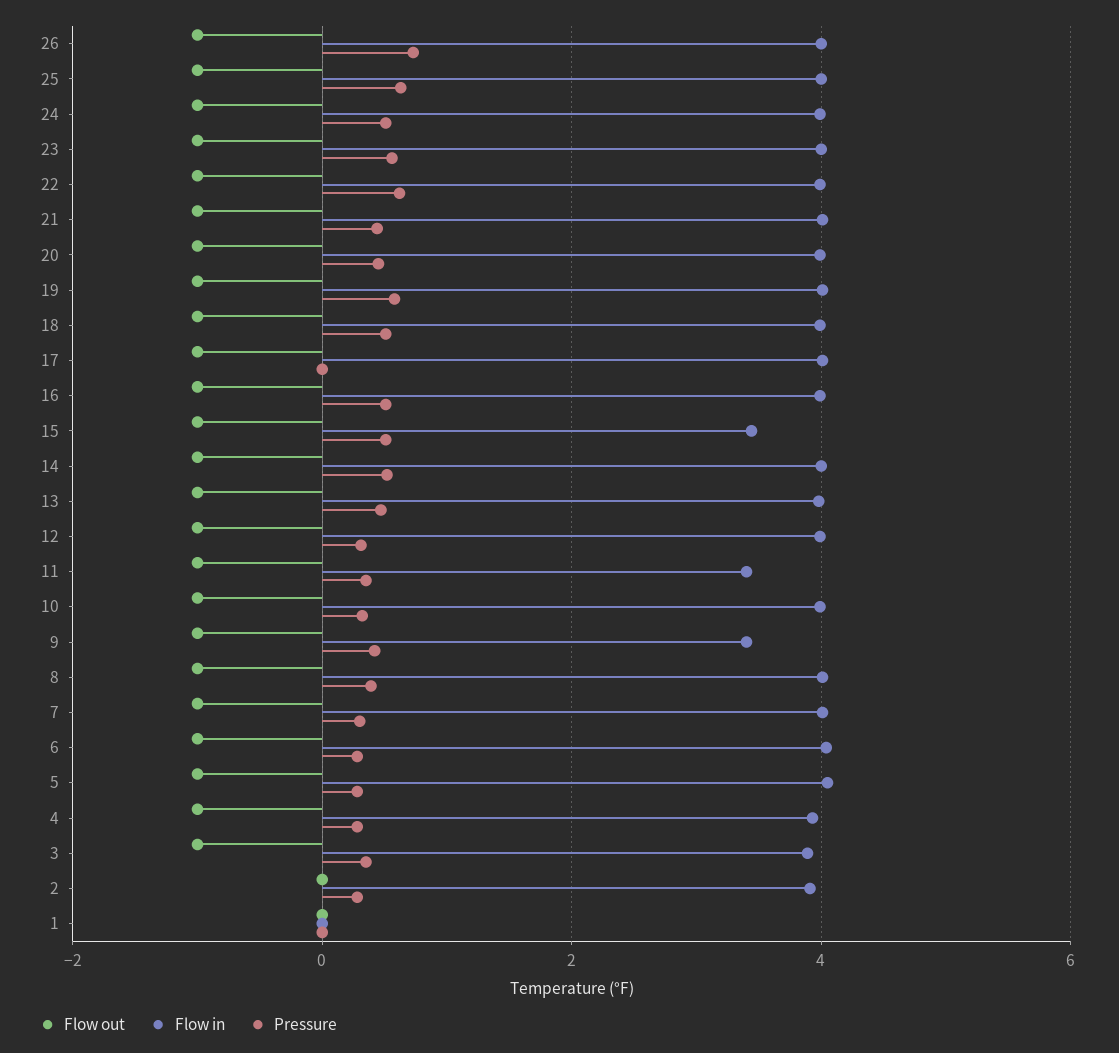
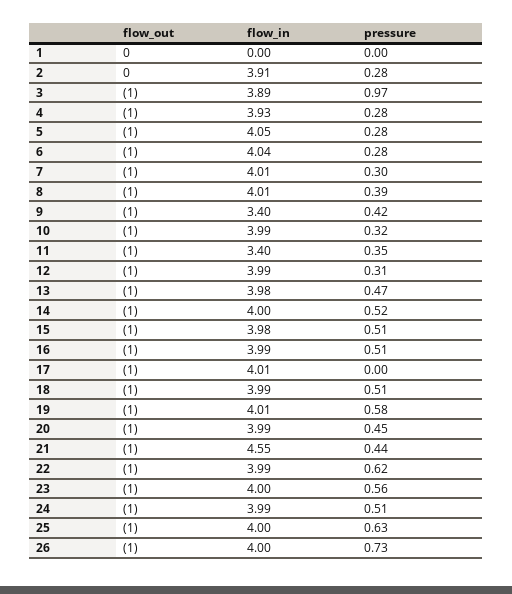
  {
    "Flow out": {
      "26": -1,
      "25": -1,
      "24": -1,
      "23": -1,
      "22": -1,
      "21": -1,
      "20": -1,
      "19": -1,
      "18": -1,
      "17": -1,
      "16": -1,
      "15": -1,
      "14": -1,
      "13": -1,
      "12": -1,
      "11": -1,
      "10": -1,
      "9": -1,
      "8": -1,
      "7": -1,
      "6": -1,
      "5": -1,
      "4": -1,
      "3": -1,
      "2": 0,
      "1": 0
    },
    "Flow in": {
      "26": 4,
      "25": 4,
      "24": 3.99,
      "23": 4,
      "22": 3.99,
-     "21": 4,
+     "21": 4.55,
      "20": 3.99,
      "19": 4.01,
      "18": 3.99,
      "17": 4.01,
      "16": 3.99,
-     "15": 3.4,
+     "15": 3.98,
      "14": 4,
      "13": 3.98,
      "12": 3.99,
      "11": 3.4,
      "10": 3.99,
      "9": 3.4,
      "8": 4.01,
      "7": 4.01,
      "6": 4.04,
      "5": 4.05,
      "4": 3.93,
      "3": 3.89,
      "2": 3.91,
      "1": 0
    },
    "Pressure": {
      "26": 0.73,
      "25": 0.63,
      "24": 0.51,
      "23": 0.56,
      "22": 0.62,
      "21": 0.44,
      "20": 0.45,
      "19": 0.58,
      "18": 0.51,
      "17": 0,
      "16": 0.51,
      "15": 0.51,
      "14": 0.52,
      "13": 0.47,
      "12": 0.31,
      "11": 0.35,
      "10": 0.32,
      "9": 0.42,
      "8": 0.39,
      "7": 0.3,
      "6": 0.28,
      "5": 0.28,
      "4": 0.28,
-     "3": 0.4,
+     "3": 0.97,
      "2": 0.28,
      "1": 0
    }
  }

